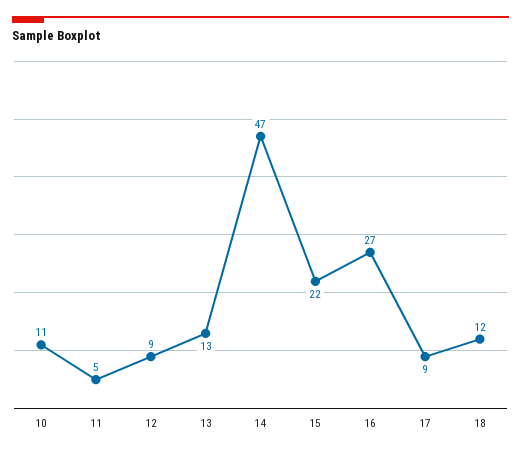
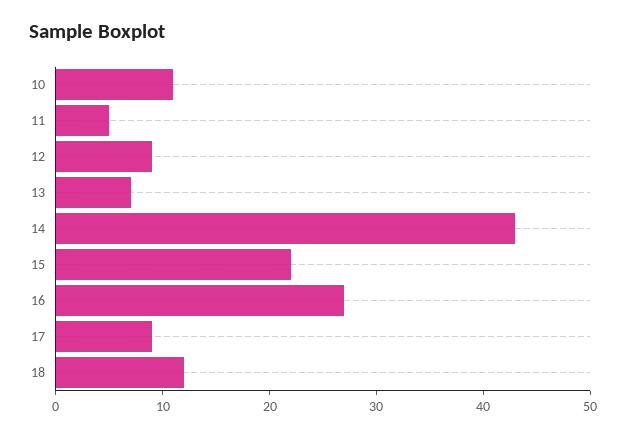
  {
    "10": 11,
    "11": 5,
    "12": 9,
-   "13": 13,
+   "13": 7,
-   "14": 47,
+   "14": 43,
    "15": 22,
    "16": 27,
    "17": 9,
    "18": 12
  }

